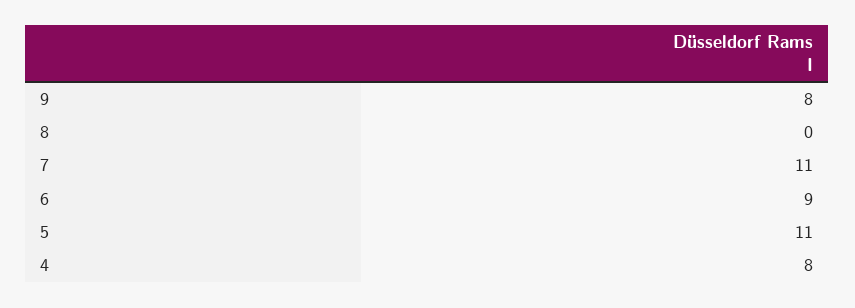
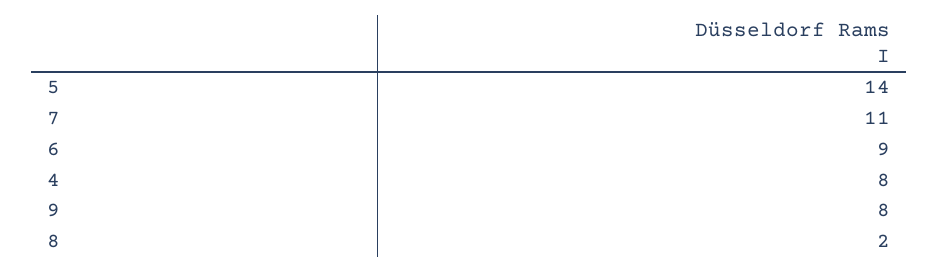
  {
    "9": 8,
-   "8": 0,
+   "8": 2,
    "7": 11,
    "6": 9,
-   "5": 11,
+   "5": 14,
    "4": 8
  }

